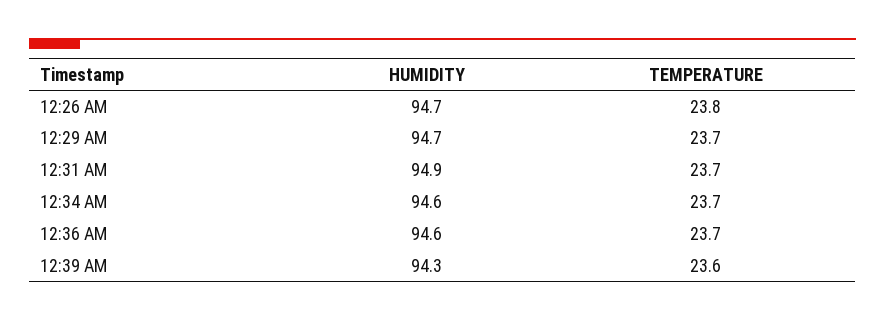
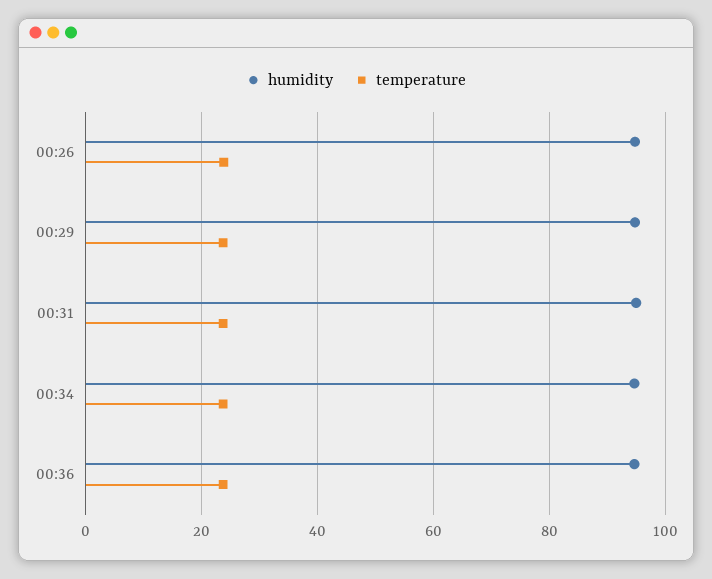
  {
    "HUMIDITY": {
      "12:26 AM": 94.7,
      "12:29 AM": 94.7,
      "12:31 AM": 94.9,
      "12:34 AM": 94.6,
-     "12:36 AM": 94.6,
+     "12:36 AM": 94.6
-     "12:39 AM": 94.3
    },
    "TEMPERATURE": {
      "12:26 AM": 23.8,
      "12:29 AM": 23.7,
      "12:31 AM": 23.7,
      "12:34 AM": 23.7,
-     "12:36 AM": 23.7,
+     "12:36 AM": 23.7
-     "12:39 AM": 23.6
    }
  }

